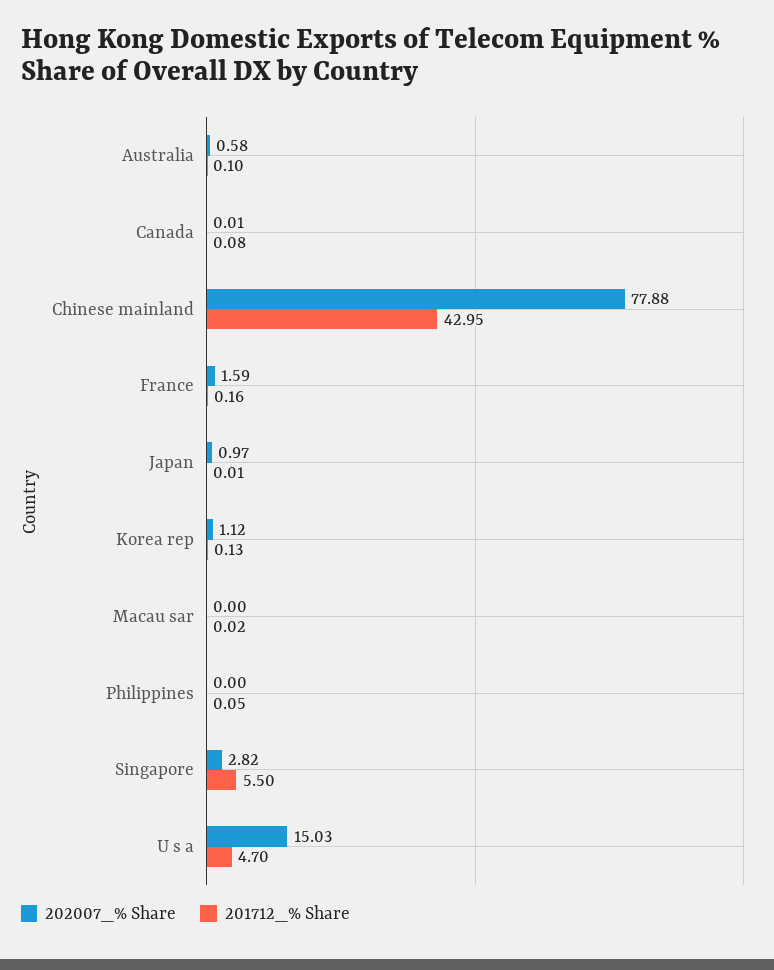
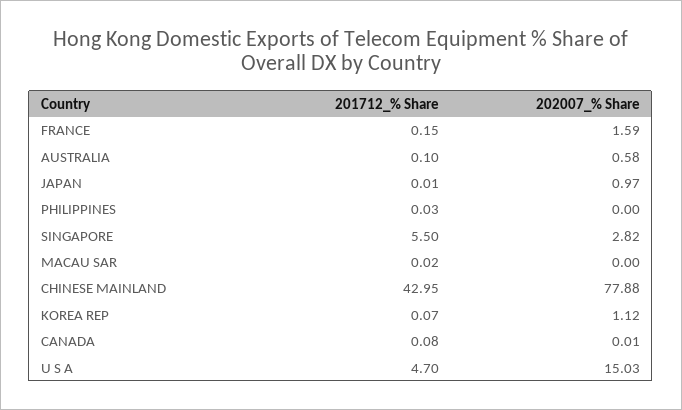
  {
    "202007_% Share": {
      "Australia": 0.58,
      "Canada": 0.01,
      "Chinese mainland": 77.88,
      "France": 1.59,
      "Japan": 0.97,
      "Korea rep": 1.12,
      "Macau sar": 0,
      "Philippines": 0,
      "Singapore": 2.82,
      "U s a": 15.03
    },
    "201712_% Share": {
      "Australia": 0.1,
      "Canada": 0.08,
      "Chinese mainland": 42.95,
-     "France": 0.16,
+     "France": 0.15,
      "Japan": 0.01,
-     "Korea rep": 0.13,
+     "Korea rep": 0.07,
      "Macau sar": 0.02,
-     "Philippines": 0.05,
+     "Philippines": 0.03,
      "Singapore": 5.5,
      "U s a": 4.7
    }
  }

